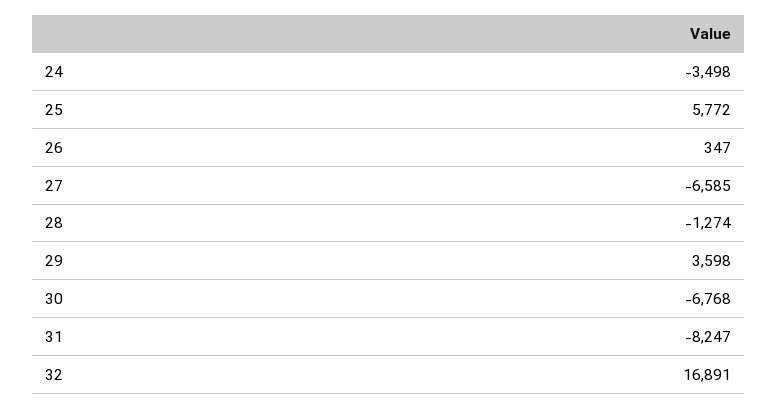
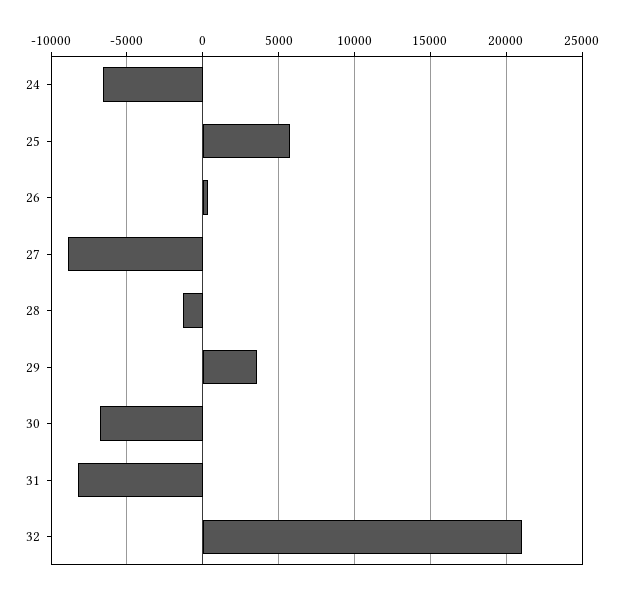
  {
-   "24": -3498,
+   "24": -6500,
    "25": 5772,
    "26": 347,
-   "27": -6585,
+   "27": -9000,
    "28": -1274,
    "29": 3598,
    "30": -6768,
    "31": -8247,
-   "32": 16891
+   "32": 21000
  }

